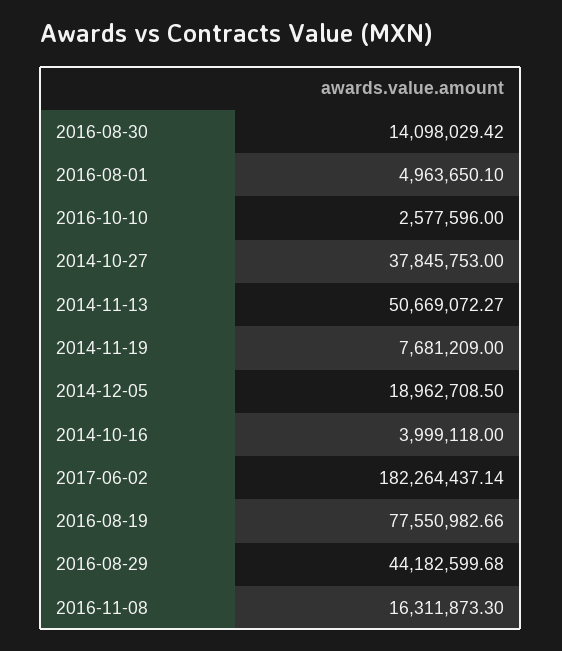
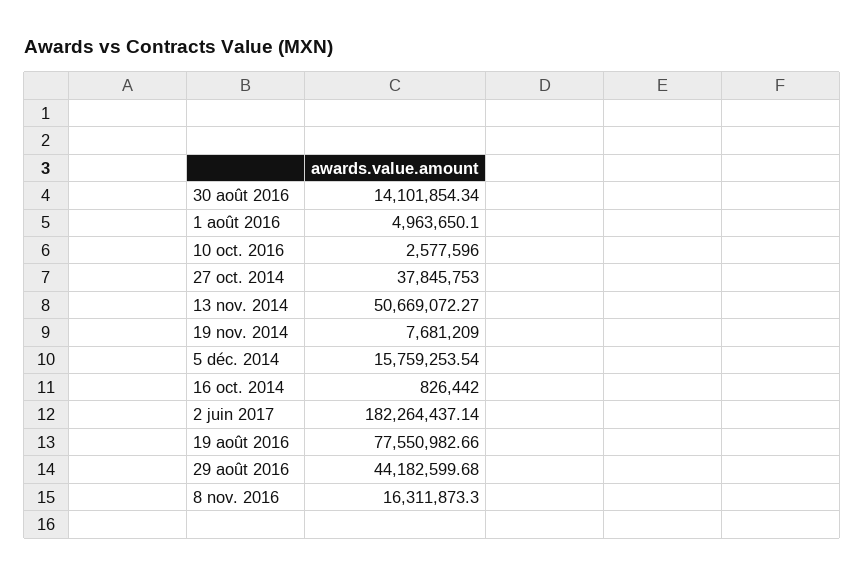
  {
-   "2016-08-30": 14098029.42,
+   "2016-08-30": 14101854.34,
    "2016-08-01": 4963650.1,
    "2016-10-10": 2577596,
    "2014-10-27": 37845753,
    "2014-11-13": 50669072.27,
    "2014-11-19": 7681209,
-   "2014-12-05": 18962708.5,
+   "2014-12-05": 15759253.54,
-   "2014-10-16": 3999118,
+   "2014-10-16": 826442,
    "2017-06-02": 182264437.14,
    "2016-08-19": 77550982.66,
    "2016-08-29": 44182599.68,
    "2016-11-08": 16311873.3
  }

